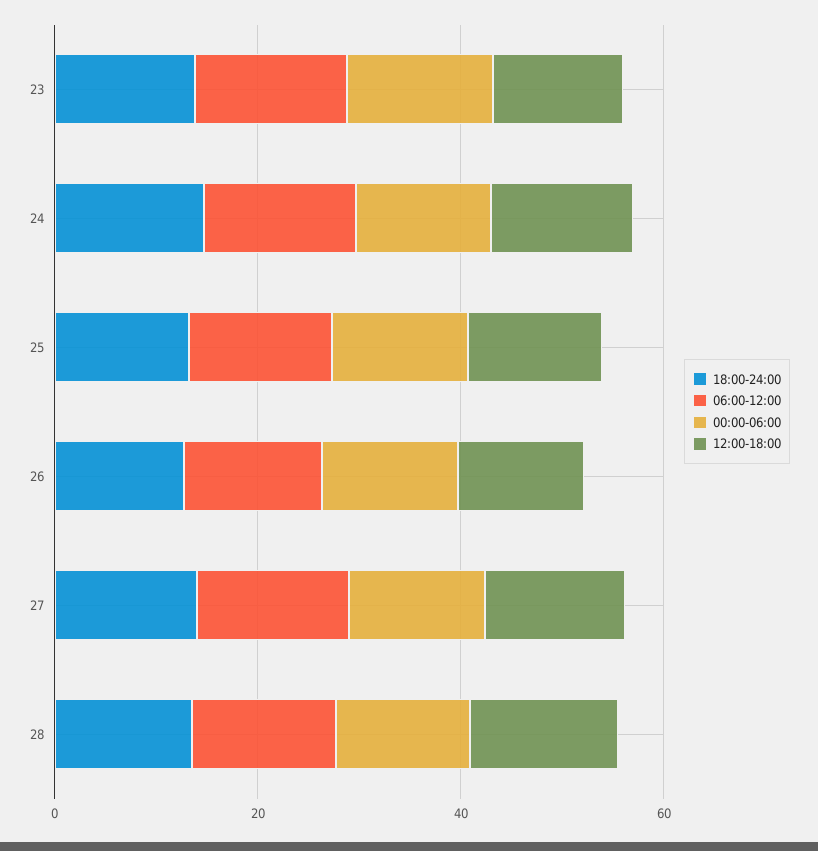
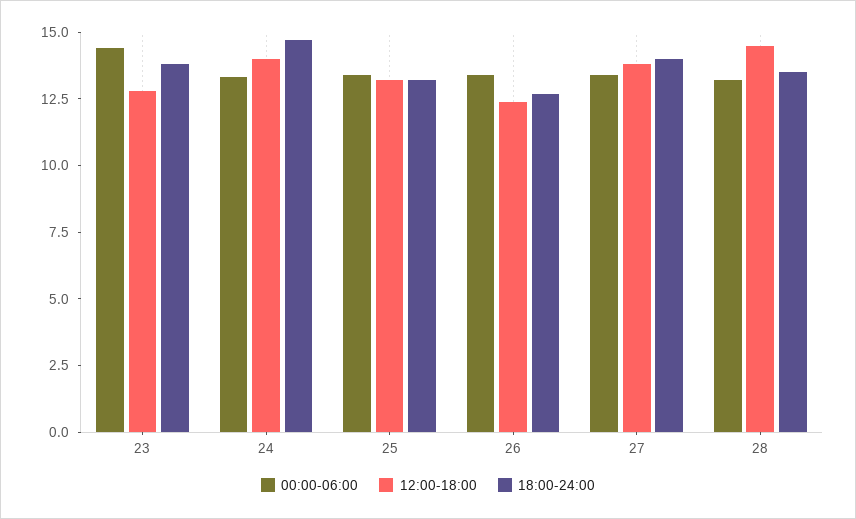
  {
    "18:00-24:00": {
      "23": 14,
      "24": 14.5,
      "25": 13,
      "26": 12.5,
      "27": 14,
      "28": 13.5
    },
-   "06:00-12:00": {
-     "23": 15,
-     "24": 15,
-     "25": 15,
-     "26": 15,
-     "27": 15,
-     "28": 15
-   },
    "00:00-06:00": {
      "23": 14.5,
      "24": 13.5,
      "25": 13.5,
      "26": 13.5,
      "27": 13.5,
      "28": 13
    },
    "12:00-18:00": {
      "23": 13,
      "24": 14,
      "25": 13,
      "26": 12.5,
      "27": 14,
      "28": 14.5
    }
  }

